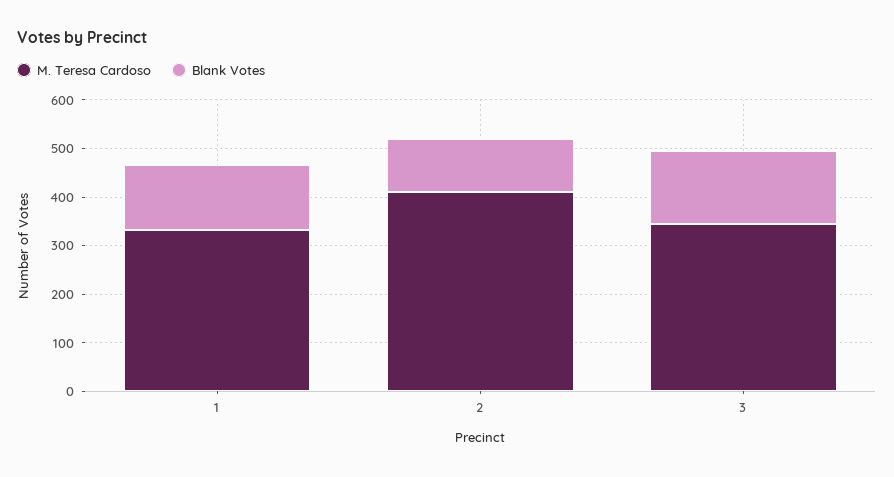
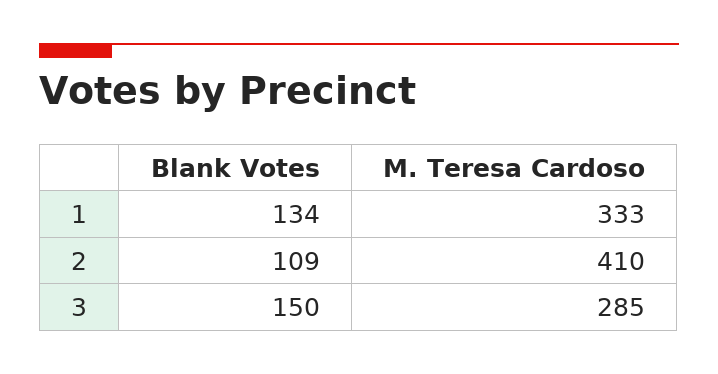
  {
    "M. Teresa Cardoso": {
      "1": 333,
      "2": 410,
-     "3": 340
+     "3": 285
    },
    "Blank Votes": {
      "1": 134,
      "2": 109,
      "3": 150
    }
  }

